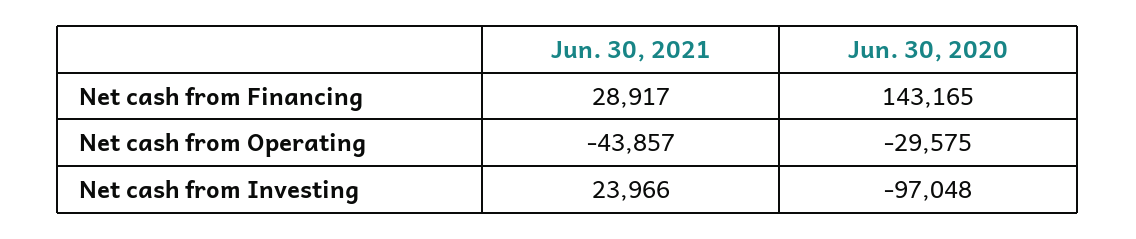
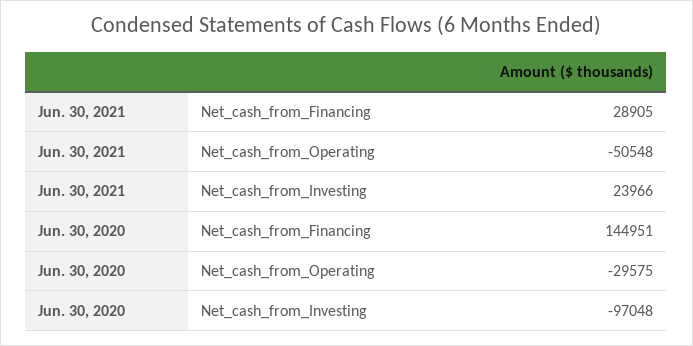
  {
    "Jun. 30, 2021": {
-     "Net cash from Financing": 28917,
+     "Net cash from Financing": 28905,
-     "Net cash from Operating": -43857,
+     "Net cash from Operating": -50548,
      "Net cash from Investing": 23966
    },
    "Jun. 30, 2020": {
-     "Net cash from Financing": 143165,
+     "Net cash from Financing": 144951,
      "Net cash from Operating": -29575,
      "Net cash from Investing": -97048
    }
  }

